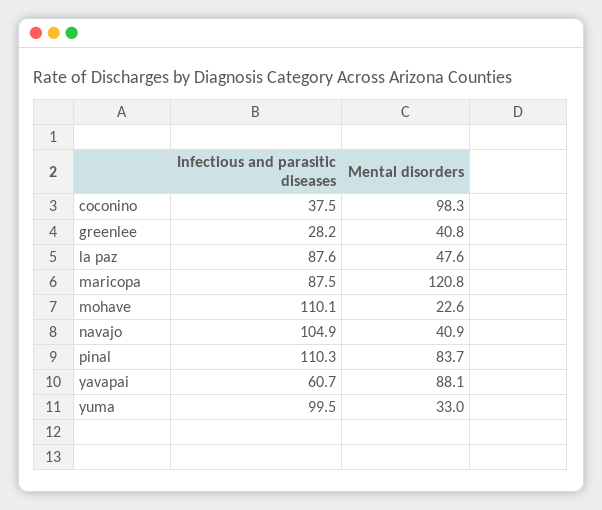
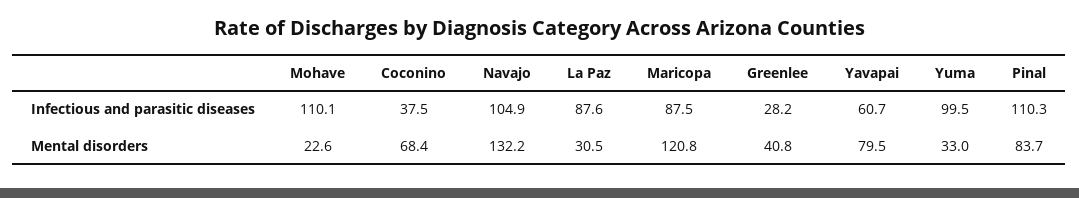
  {
    "Infectious and parasitic diseases": {
      "coconino": 37.5,
      "greenlee": 28.2,
      "la paz": 87.6,
      "maricopa": 87.5,
      "mohave": 110.1,
      "navajo": 104.9,
      "pinal": 110.3,
      "yavapai": 60.7,
      "yuma": 99.5
    },
    "Mental disorders": {
-     "coconino": 98.3,
+     "coconino": 68.4,
      "greenlee": 40.8,
-     "la paz": 47.6,
+     "la paz": 30.5,
      "maricopa": 120.8,
      "mohave": 22.6,
-     "navajo": 40.9,
+     "navajo": 132.2,
      "pinal": 83.7,
-     "yavapai": 88.1,
+     "yavapai": 79.5,
      "yuma": 33
    }
  }

